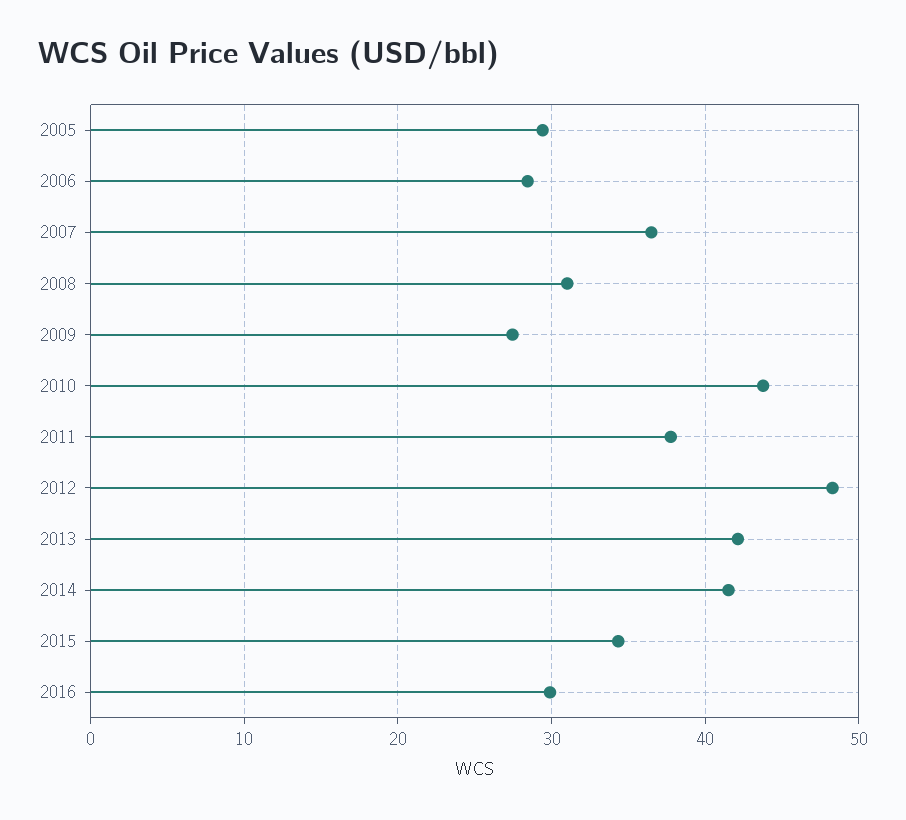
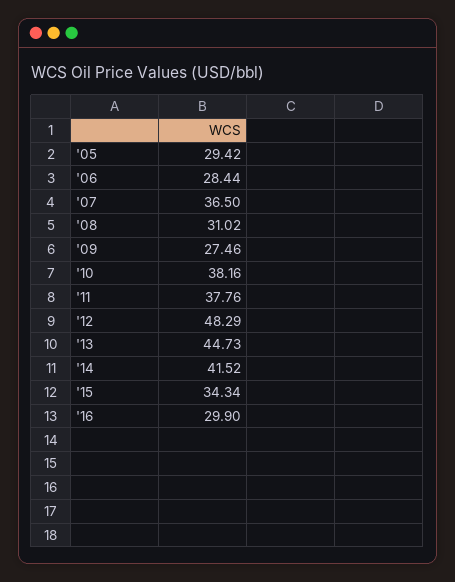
  {
    "2005": 29.42,
    "2006": 28.44,
    "2007": 36.5,
    "2008": 31.02,
    "2009": 27.46,
-   "2010": 44,
+   "2010": 38.16,
    "2011": 37.76,
    "2012": 48.29,
-   "2013": 42,
+   "2013": 44.73,
    "2014": 41.52,
    "2015": 34.34,
    "2016": 29.9
  }

